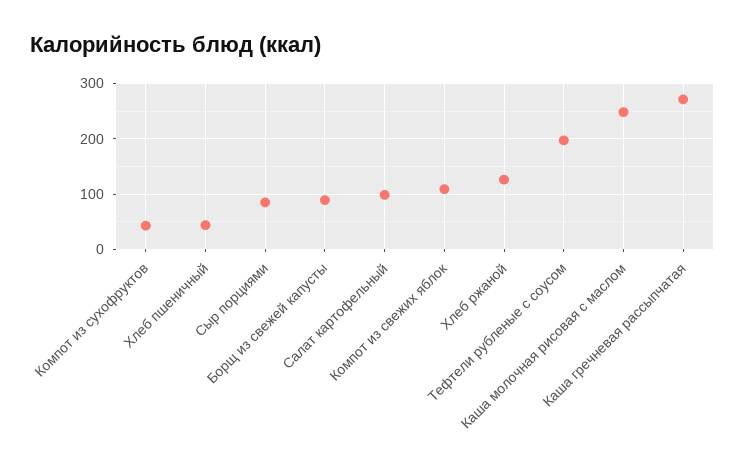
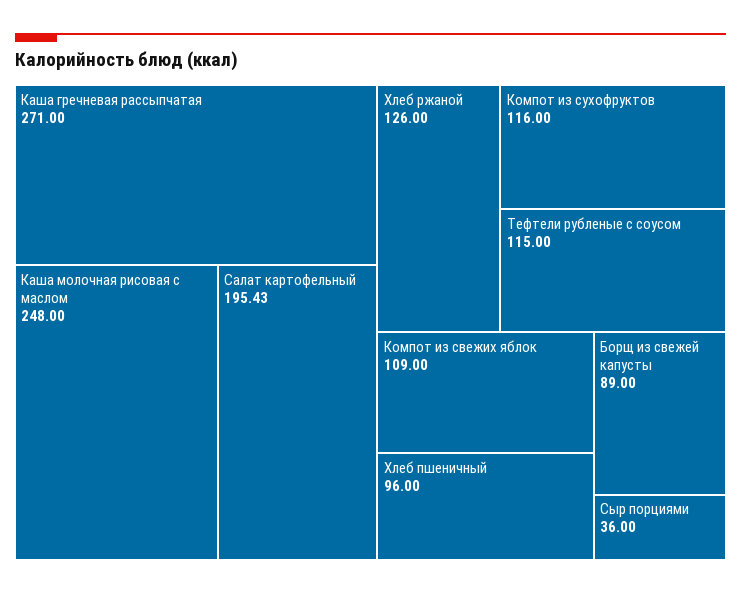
  {
-   "Компот из сухофруктов": 40,
+   "Компот из сухофруктов": 116,
-   "Хлеб пшеничный": 40,
+   "Хлеб пшеничный": 96,
-   "Сыр порциями": 80,
+   "Сыр порциями": 36,
    "Борщ из свежей капусты": 89,
-   "Салат картофельный": 100,
+   "Салат картофельный": 195.43,
    "Компот из свежих яблок": 109,
    "Хлеб ржаной": 126,
-   "Тефтели рубленые с соусом": 200,
+   "Тефтели рубленые с соусом": 115,
    "Каша молочная рисовая с маслом": 248,
    "Каша гречневая рассыпчатая": 271
  }

